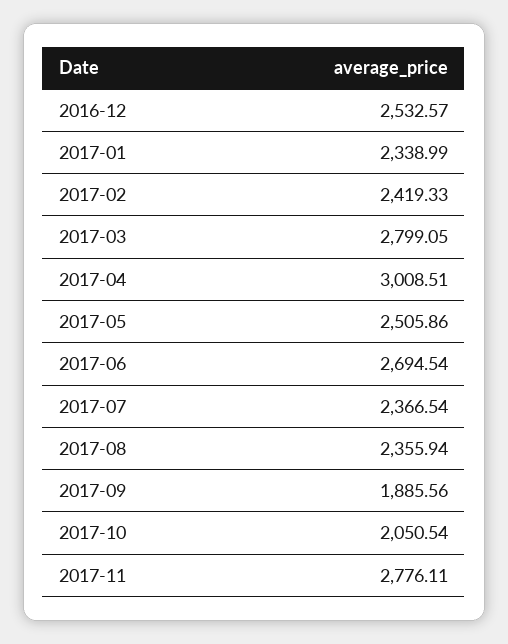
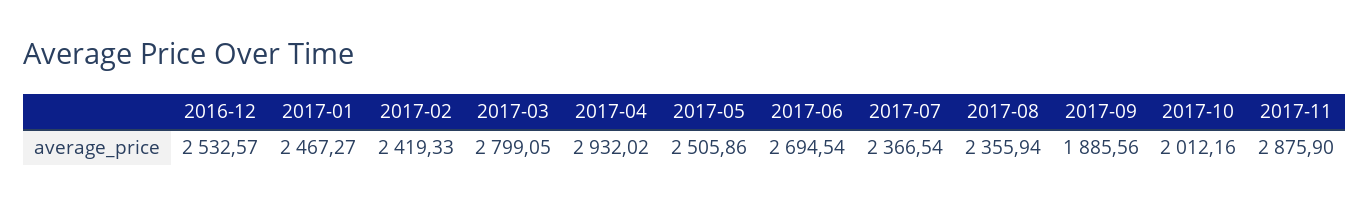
  {
    "2016-12": 2532.57,
-   "2017-01": 2338.99,
+   "2017-01": 2467.27,
    "2017-02": 2419.33,
    "2017-03": 2799.05,
-   "2017-04": 3008.51,
+   "2017-04": 2932.02,
    "2017-05": 2505.86,
    "2017-06": 2694.54,
    "2017-07": 2366.54,
    "2017-08": 2355.94,
    "2017-09": 1885.56,
-   "2017-10": 2050.54,
+   "2017-10": 2012.16,
-   "2017-11": 2776.11
+   "2017-11": 2875.9
  }

